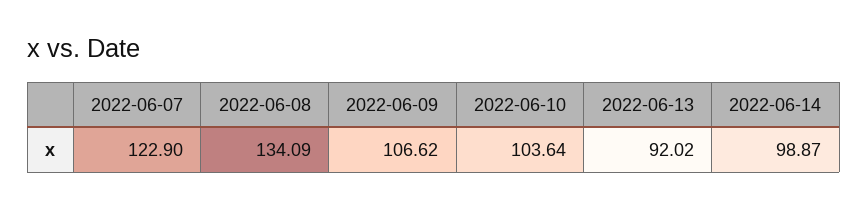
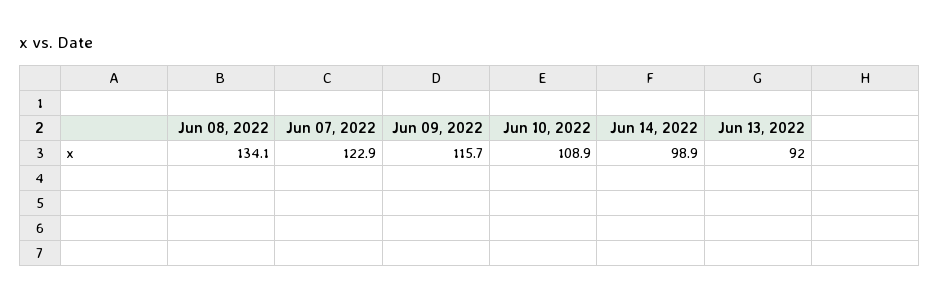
  {
    "2022-06-07": 122.9,
    "2022-06-08": 134.09,
-   "2022-06-09": 106.62,
+   "2022-06-09": 115.7,
-   "2022-06-10": 103.64,
+   "2022-06-10": 108.9,
    "2022-06-13": 92.02,
    "2022-06-14": 98.87
  }

